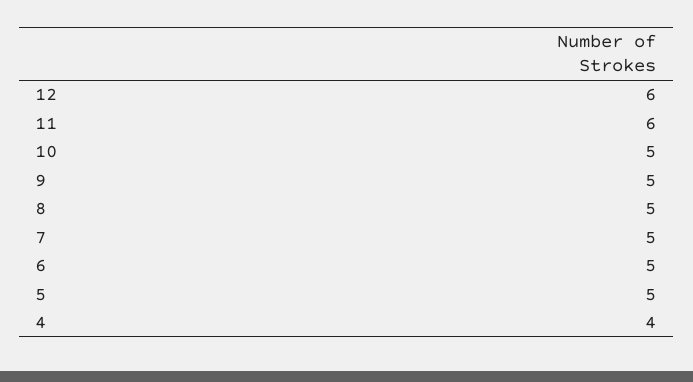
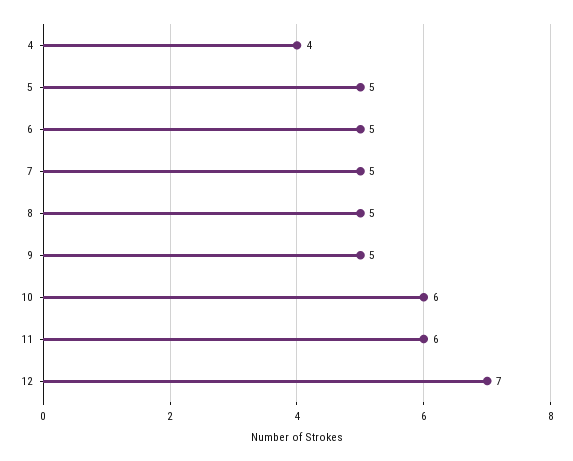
  {
-   "12": 6,
+   "12": 7,
    "11": 6,
-   "10": 5,
+   "10": 6,
    "9": 5,
    "8": 5,
    "7": 5,
    "6": 5,
    "5": 5,
    "4": 4
  }

